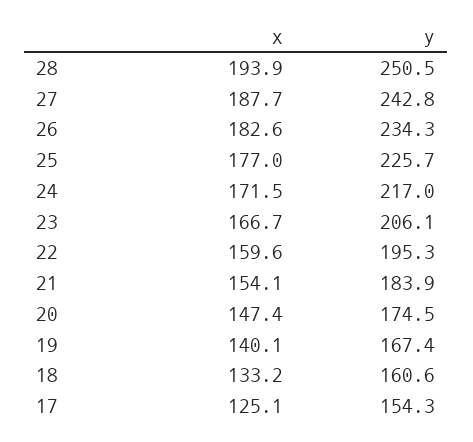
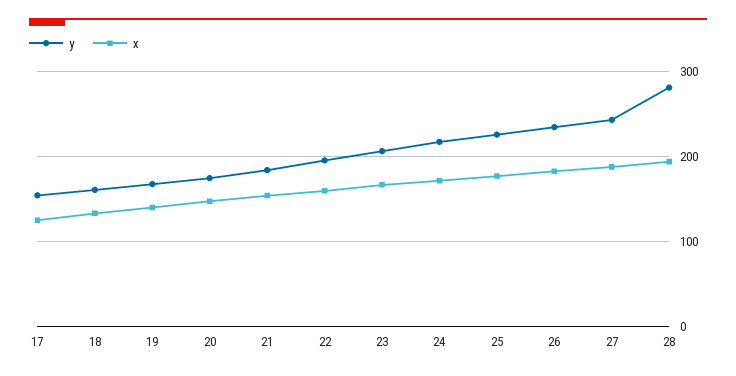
  {
    "x": {
      "28": 193.9,
      "27": 187.7,
      "26": 182.6,
      "25": 177,
      "24": 171.5,
      "23": 166.7,
      "22": 159.6,
      "21": 154.1,
      "20": 147.4,
      "19": 140.1,
      "18": 133.2,
      "17": 125.1
    },
    "y": {
-     "28": 250.5,
+     "28": 280,
      "27": 242.8,
      "26": 234.3,
      "25": 225.7,
      "24": 217,
      "23": 206.1,
      "22": 195.3,
      "21": 183.9,
      "20": 174.5,
      "19": 167.4,
      "18": 160.6,
      "17": 154.3
    }
  }

